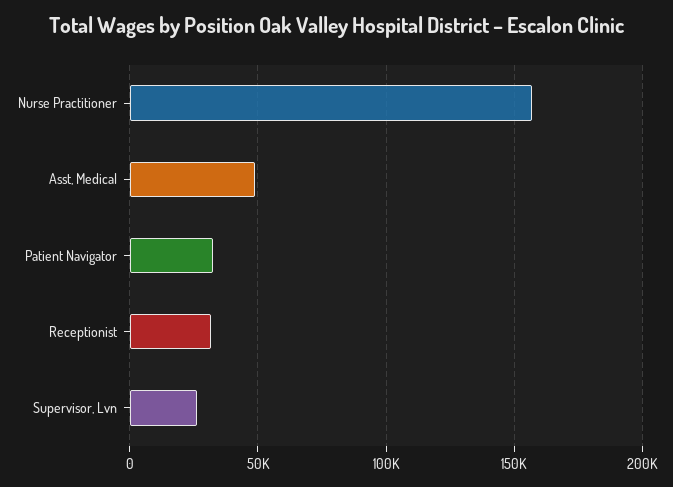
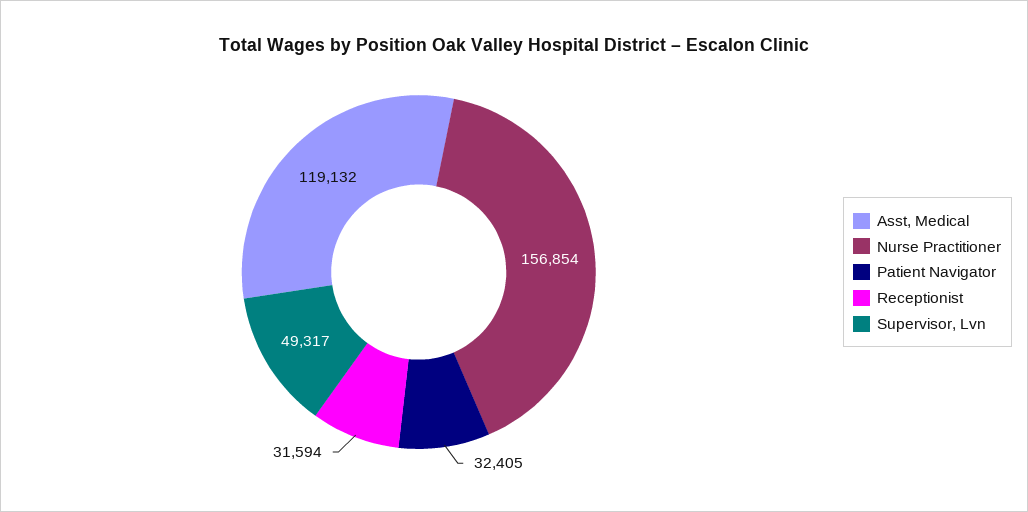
  {
    "Nurse Practitioner": 156854,
-   "Asst, Medical": 50000,
+   "Asst, Medical": 119132,
    "Patient Navigator": 32405,
    "Receptionist": 31594,
-   "Supervisor, Lvn": 25000
+   "Supervisor, Lvn": 49317
  }

